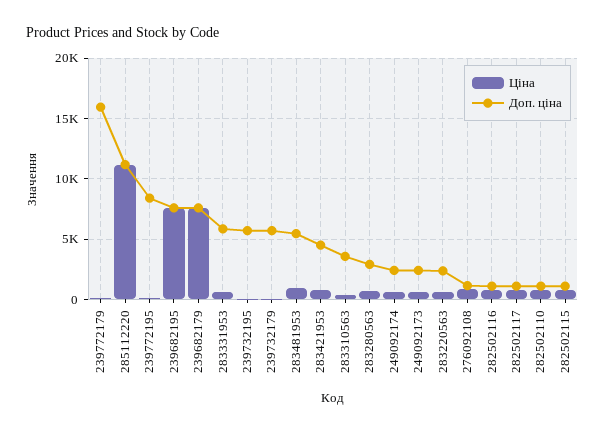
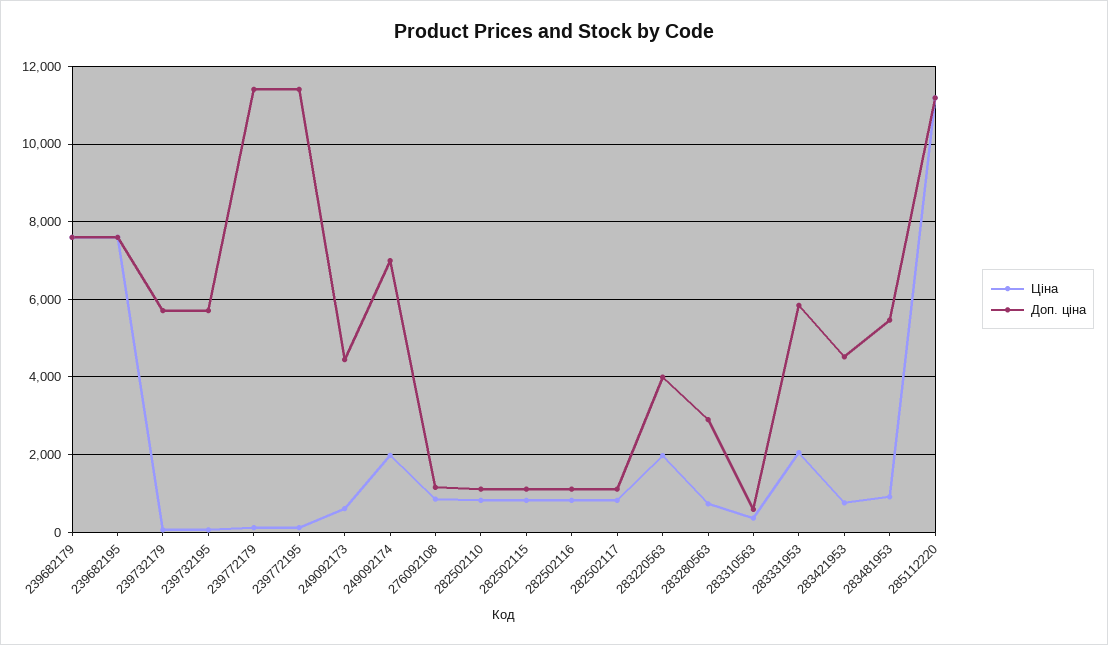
  {
    "Ціна": {
      "239772179": 200,
      "285112220": 11200,
      "239772195": 200,
      "239682195": 7600,
      "239682179": 7600,
-     "283331953": 500,
+     "283331953": 2000,
      "239732195": 0,
      "239732179": 0,
      "283481953": 1000,
      "283421953": 800,
      "283310563": 400,
      "283280563": 800,
-     "249092174": 500,
+     "249092174": 2000,
      "249092173": 600,
-     "283220563": 500,
+     "283220563": 2000,
      "276092108": 800,
      "282502116": 800,
      "282502117": 800,
      "282502110": 800,
      "282502115": 800
    },
    "Доп. ціна": {
-     "239772179": 16000,
+     "239772179": 11400,
      "285112220": 11200,
-     "239772195": 8500,
+     "239772195": 11400,
      "239682195": 7600,
      "239682179": 7600,
      "283331953": 5800,
      "239732195": 5800,
      "239732179": 5800,
      "283481953": 5400,
      "283421953": 4600,
-     "283310563": 3500,
+     "283310563": 600,
      "283280563": 2800,
-     "249092174": 2500,
+     "249092174": 7000,
-     "249092173": 2500,
+     "249092173": 4400,
-     "283220563": 2500,
+     "283220563": 4000,
      "276092108": 1200,
      "282502116": 1200,
      "282502117": 1200,
      "282502110": 1200,
      "282502115": 1200
    }
  }

